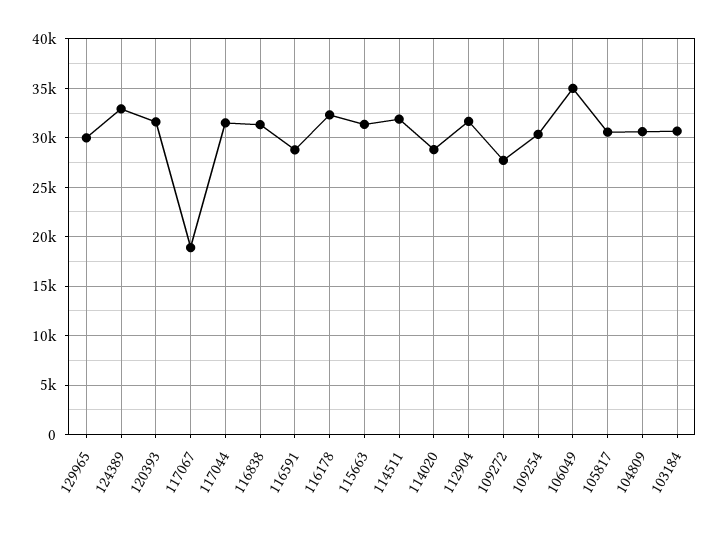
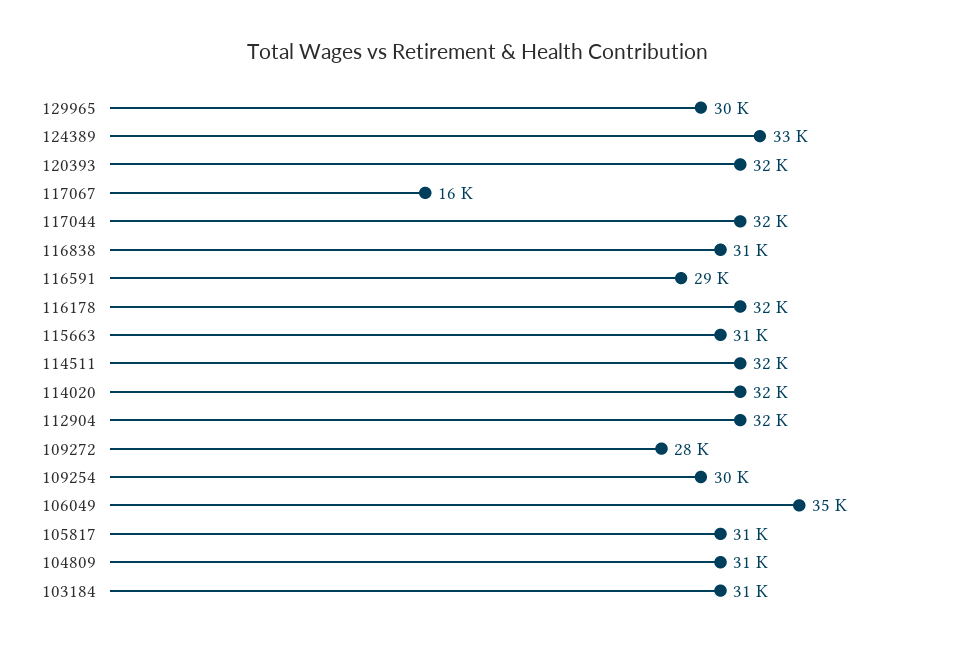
  {
    "129965": 30000,
    "124389": 33000,
    "120393": 32000,
-   "117067": 19000,
+   "117067": 16000,
    "117044": 32000,
    "116838": 31000,
    "116591": 29000,
    "116178": 32000,
    "115663": 31000,
    "114511": 32000,
-   "114020": 29000,
+   "114020": 32000,
    "112904": 32000,
    "109272": 28000,
    "109254": 30000,
    "106049": 35000,
    "105817": 31000,
    "104809": 31000,
    "103184": 31000
  }

